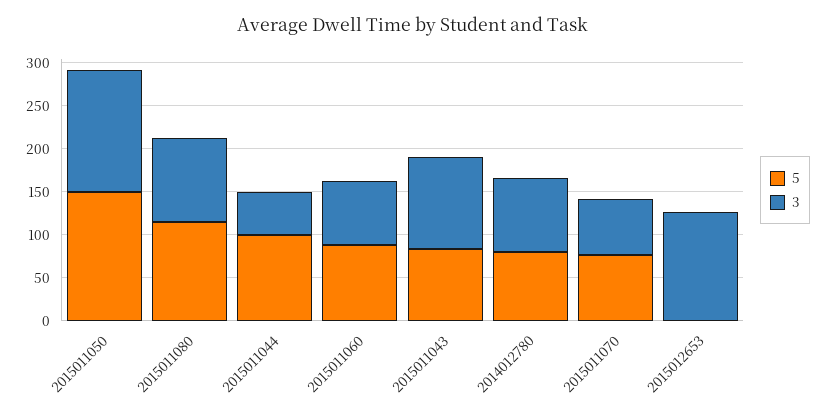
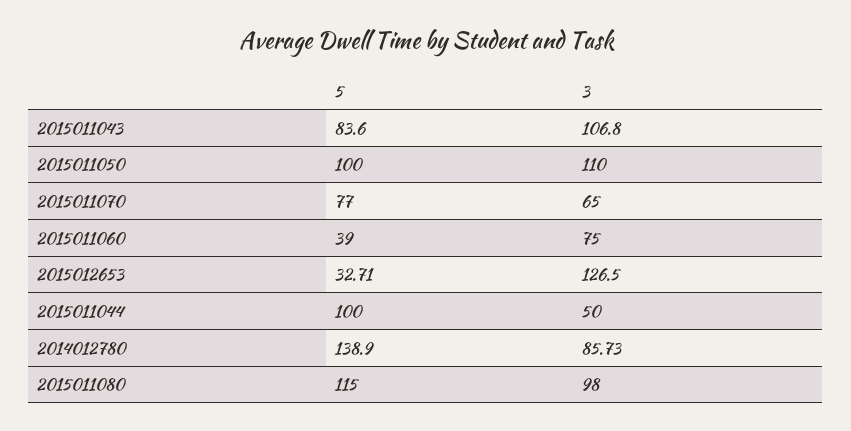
  {
    "5": {
-     "2015011050": 150,
+     "2015011050": 100,
      "2015011080": 115,
      "2015011044": 100,
-     "2015011060": 90,
+     "2015011060": 39,
      "2015011043": 83.6,
-     "2014012780": 80,
+     "2014012780": 138.9,
      "2015011070": 77,
-     "2015012653": 0
+     "2015012653": 32.71
    },
    "3": {
-     "2015011050": 140,
+     "2015011050": 110,
      "2015011080": 98,
      "2015011044": 50,
      "2015011060": 75,
      "2015011043": 106.8,
      "2014012780": 85.73,
      "2015011070": 65,
      "2015012653": 126.5
    }
  }

